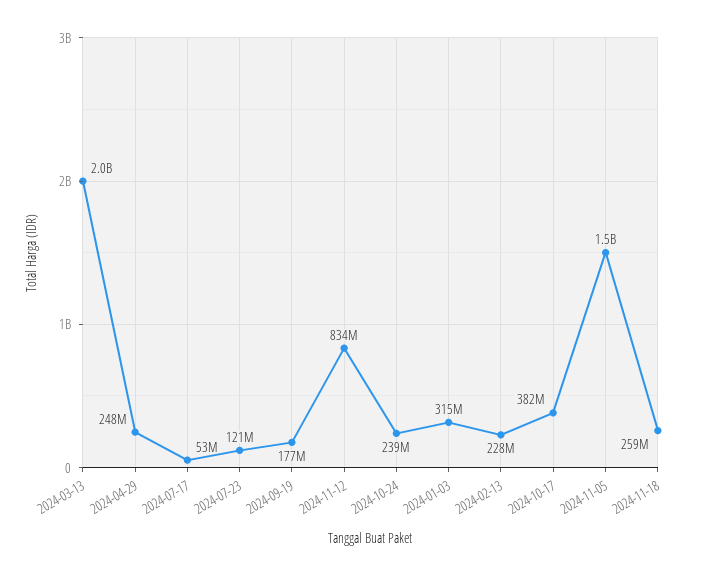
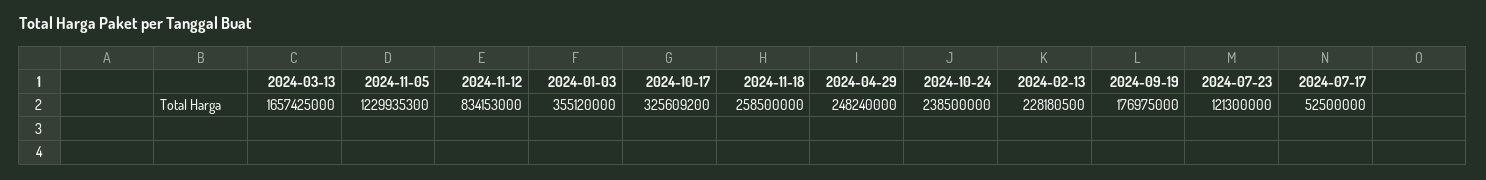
  {
-   "2024-03-13": 2000000000,
+   "2024-03-13": 1657425000,
    "2024-04-29": 248240000,
    "2024-07-17": 52500000,
    "2024-07-23": 121300000,
    "2024-09-19": 176975000,
    "2024-11-12": 834153000,
    "2024-10-24": 238500000,
-   "2024-01-03": 315000000,
+   "2024-01-03": 355120000,
    "2024-02-13": 228180500,
-   "2024-10-17": 382000000,
+   "2024-10-17": 325609200,
-   "2024-11-05": 1500000000,
+   "2024-11-05": 1229935300,
    "2024-11-18": 258500000
  }

